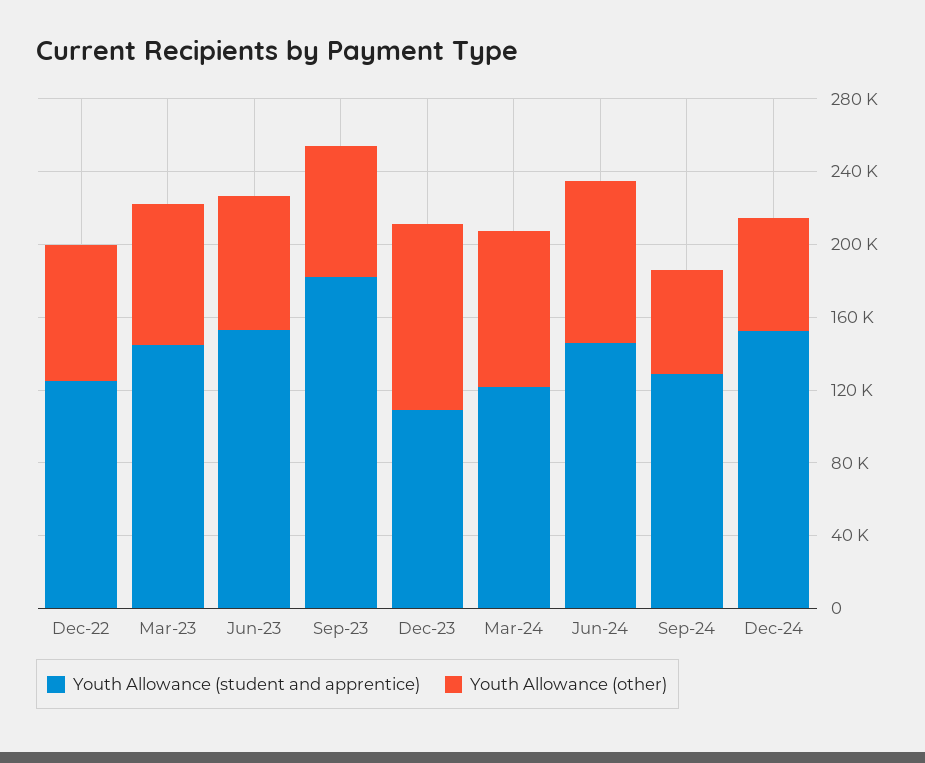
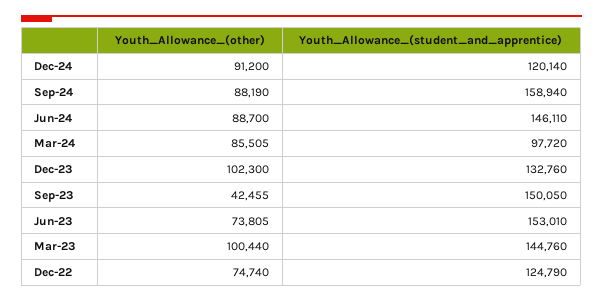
  {
    "Youth Allowance (student and apprentice)": {
      "Dec-22": 124790,
      "Mar-23": 144760,
      "Jun-23": 153010,
-     "Sep-23": 180000,
+     "Sep-23": 150050,
-     "Dec-23": 110000,
+     "Dec-23": 132760,
-     "Mar-24": 120000,
+     "Mar-24": 97720,
      "Jun-24": 146110,
-     "Sep-24": 130000,
+     "Sep-24": 158940,
-     "Dec-24": 150000
+     "Dec-24": 120140
    },
    "Youth Allowance (other)": {
      "Dec-22": 74740,
-     "Mar-23": 80000,
+     "Mar-23": 100440,
      "Jun-23": 73805,
-     "Sep-23": 70000,
+     "Sep-23": 42455,
      "Dec-23": 102300,
      "Mar-24": 85505,
      "Jun-24": 88700,
-     "Sep-24": 60000,
+     "Sep-24": 88190,
-     "Dec-24": 60000
+     "Dec-24": 91200
    }
  }

